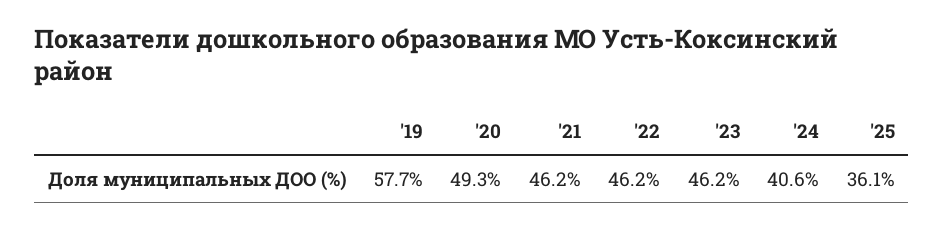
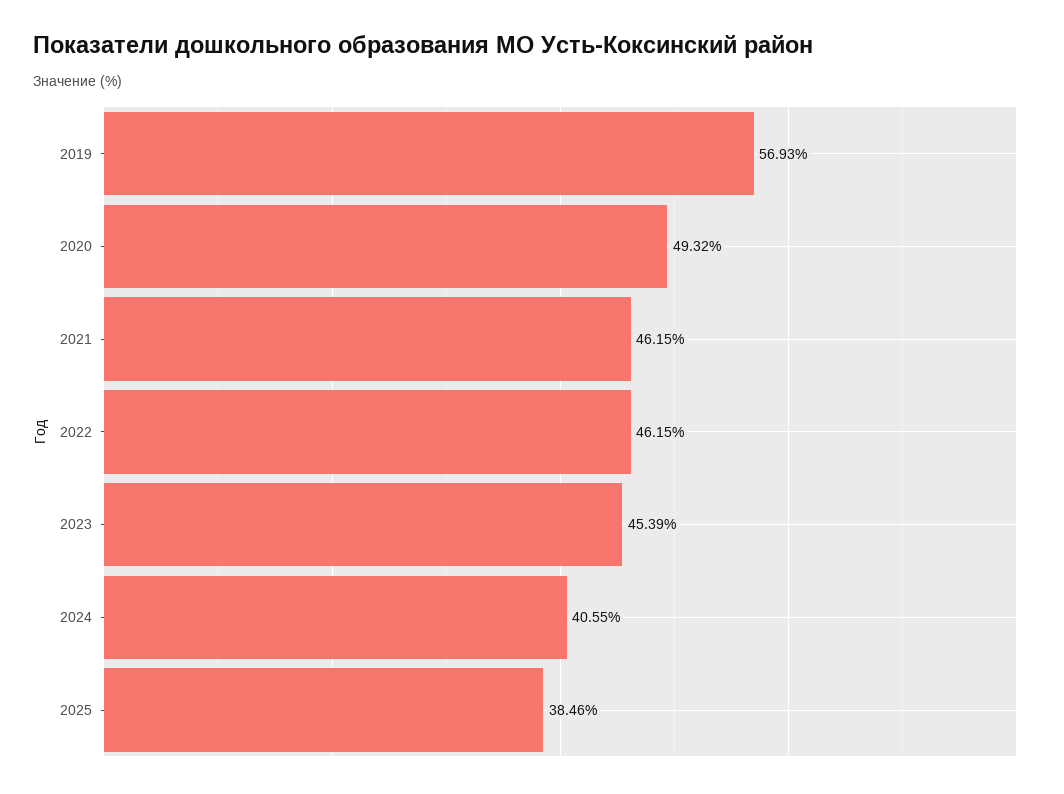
  {
-   "'19": 57.7,
+   "'19": 56.93,
    "'20": 49.32,
    "'21": 46.15,
    "'22": 46.15,
-   "'23": 46.2,
+   "'23": 45.39,
    "'24": 40.55,
-   "'25": 36.1
+   "'25": 38.46
  }

